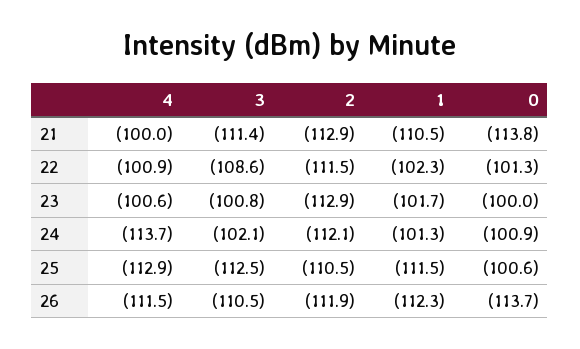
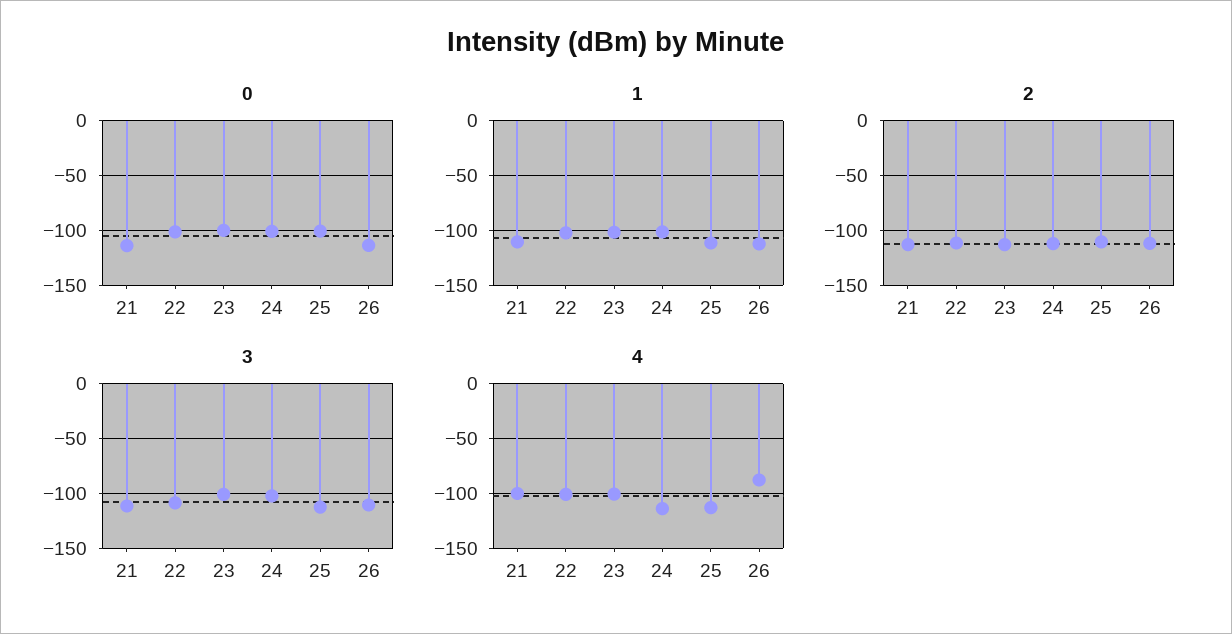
  {
    "4": {
      "21": -100,
      "22": -100.9,
      "23": -100.6,
      "24": -113.7,
      "25": -112.9,
-     "26": -111.5
+     "26": -90
    },
    "3": {
      "21": -111.4,
      "22": -108.6,
      "23": -100.8,
      "24": -102.1,
      "25": -112.5,
      "26": -110.5
    },
    "2": {
      "21": -112.9,
      "22": -111.5,
      "23": -112.9,
      "24": -112.1,
      "25": -110.5,
      "26": -111.9
    },
    "1": {
      "21": -110.5,
      "22": -102.3,
      "23": -101.7,
      "24": -101.3,
      "25": -111.5,
      "26": -112.3
    },
    "0": {
      "21": -113.8,
      "22": -101.3,
      "23": -100,
      "24": -100.9,
      "25": -100.6,
      "26": -113.7
    }
  }

